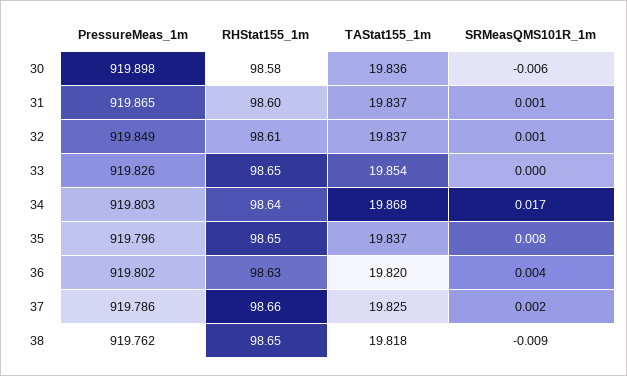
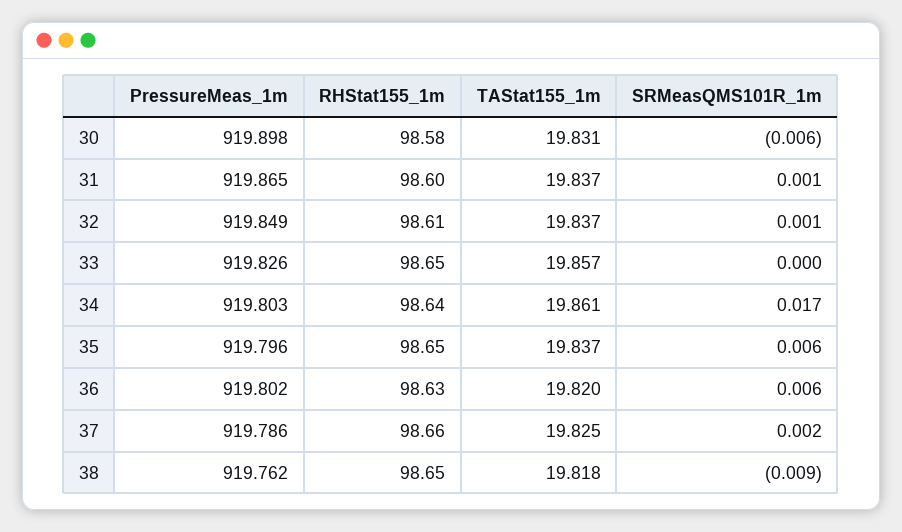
  {
    "PressureMeas_1m": {
      "30": 919.898,
      "31": 919.865,
      "32": 919.849,
      "33": 919.826,
      "34": 919.803,
      "35": 919.796,
      "36": 919.802,
      "37": 919.786,
      "38": 919.762
    },
    "RHStat155_1m": {
      "30": 98.58,
      "31": 98.6,
      "32": 98.61,
      "33": 98.65,
      "34": 98.64,
      "35": 98.65,
      "36": 98.63,
      "37": 98.66,
      "38": 98.65
    },
    "TAStat155_1m": {
-     "30": 19.836,
+     "30": 19.831,
      "31": 19.837,
      "32": 19.837,
-     "33": 19.854,
+     "33": 19.857,
-     "34": 19.868,
+     "34": 19.861,
      "35": 19.837,
      "36": 19.82,
      "37": 19.825,
      "38": 19.818
    },
    "SRMeasQMS101R_1m": {
      "30": -0.006,
      "31": 0.001,
      "32": 0.001,
      "33": 0,
      "34": 0.017,
-     "35": 0.008,
+     "35": 0.006,
-     "36": 0.004,
+     "36": 0.006,
      "37": 0.002,
      "38": -0.009
    }
  }

